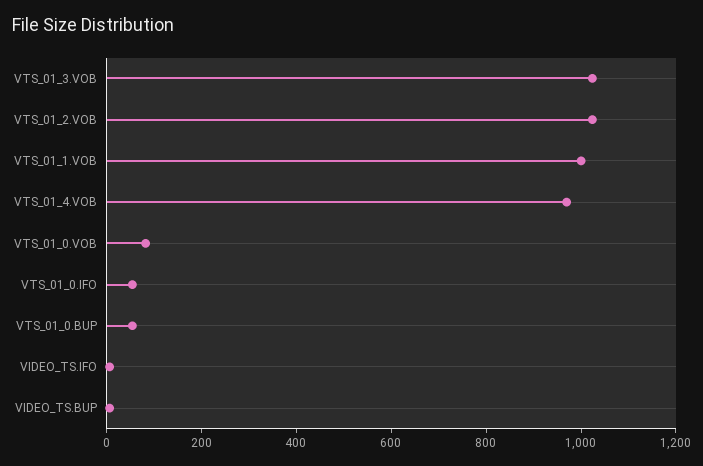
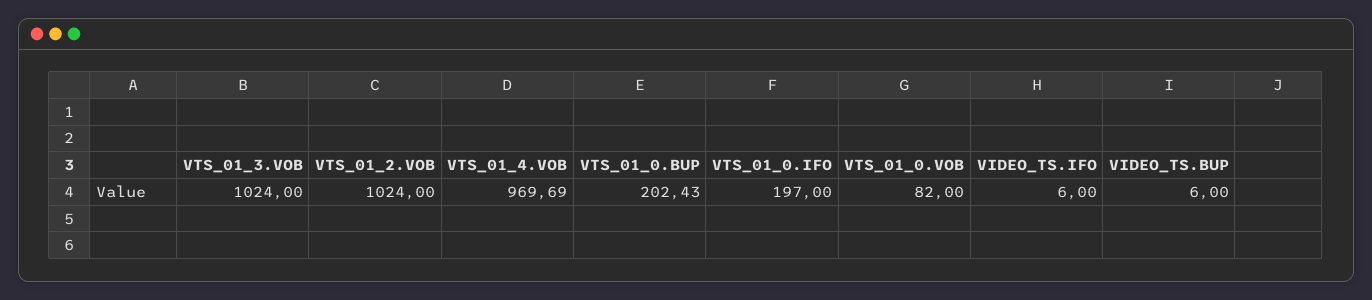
  {
    "VTS_01_3.VOB": 1024,
    "VTS_01_2.VOB": 1024,
-   "VTS_01_1.VOB": 1000,
    "VTS_01_4.VOB": 969.69,
    "VTS_01_0.VOB": 82,
-   "VTS_01_0.IFO": 50,
+   "VTS_01_0.IFO": 197,
-   "VTS_01_0.BUP": 50,
+   "VTS_01_0.BUP": 202.43,
    "VIDEO_TS.IFO": 6,
    "VIDEO_TS.BUP": 6
  }

